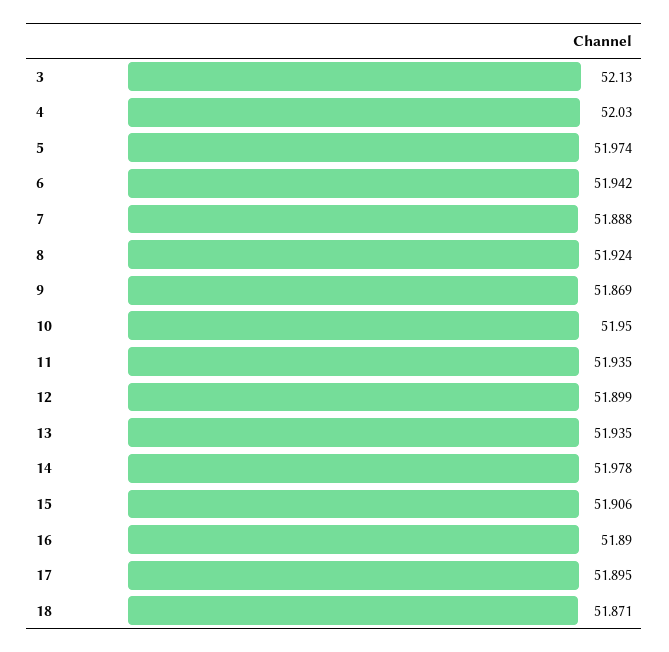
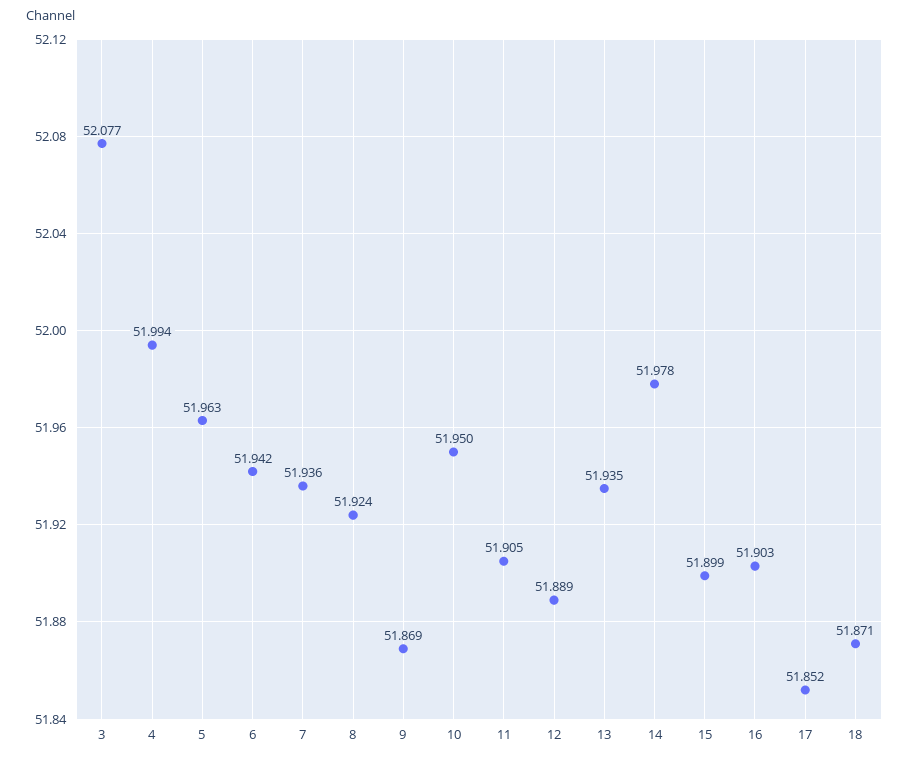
  {
-   "3": 52.13,
+   "3": 52.077,
-   "4": 52.03,
+   "4": 51.994,
-   "5": 51.974,
+   "5": 51.963,
    "6": 51.942,
-   "7": 51.888,
+   "7": 51.936,
    "8": 51.924,
    "9": 51.869,
    "10": 51.95,
-   "11": 51.935,
+   "11": 51.905,
-   "12": 51.899,
+   "12": 51.889,
    "13": 51.935,
    "14": 51.978,
-   "15": 51.906,
+   "15": 51.899,
-   "16": 51.89,
+   "16": 51.903,
-   "17": 51.895,
+   "17": 51.852,
    "18": 51.871
  }

